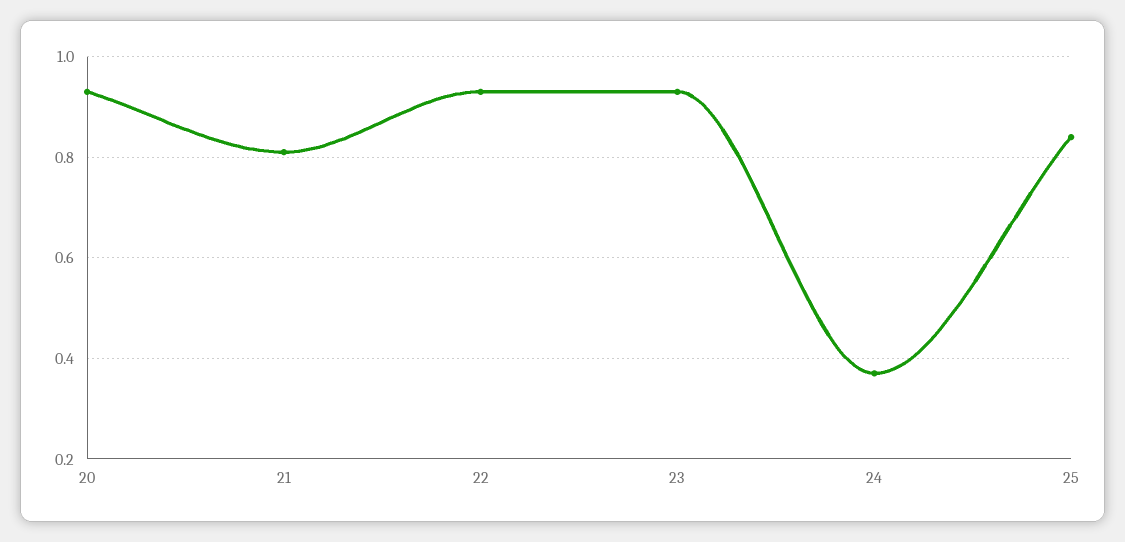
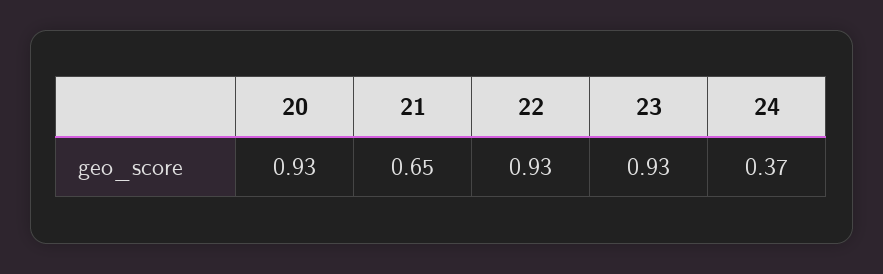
  {
    "20": 0.93,
-   "21": 0.8,
+   "21": 0.65,
    "22": 0.93,
    "23": 0.93,
-   "24": 0.37,
+   "24": 0.37
-   "25": 0.85
  }

